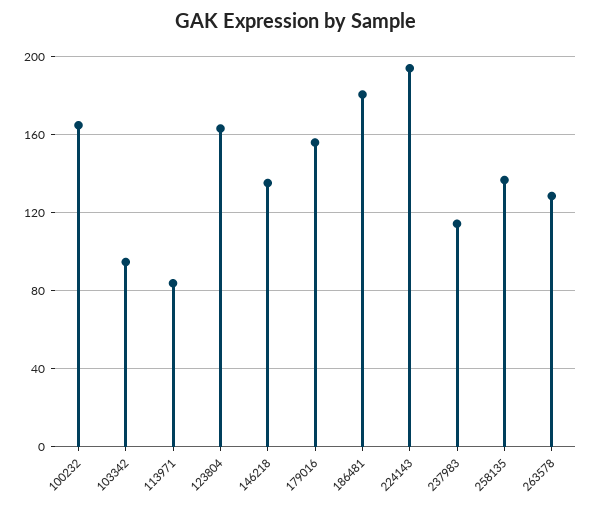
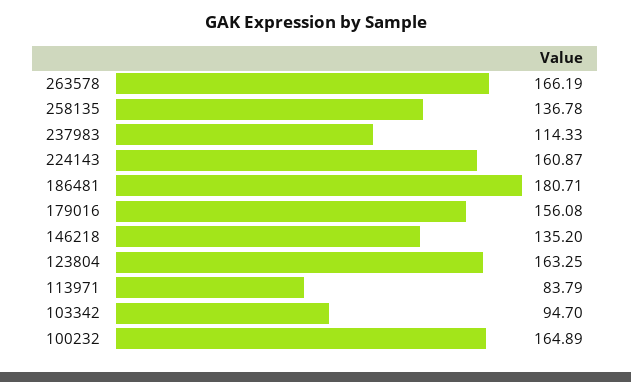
  {
    "100232": 164.89,
    "103342": 94.7,
    "113971": 83.79,
    "123804": 163.25,
    "146218": 135.2,
    "179016": 156.08,
    "186481": 180.71,
-   "224143": 195,
+   "224143": 160.87,
    "237983": 114.33,
    "258135": 136.78,
-   "263578": 130
+   "263578": 166.19
  }

